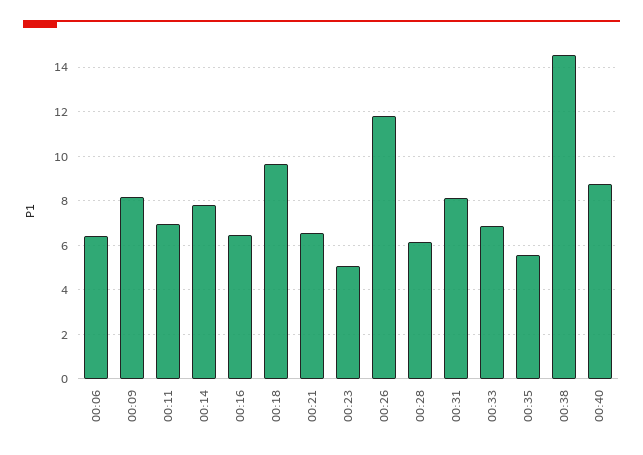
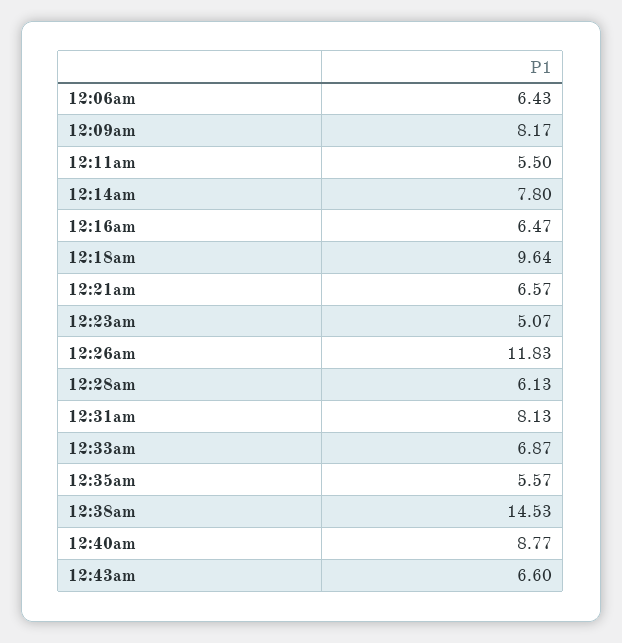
  {
    "00:06": 6.43,
    "00:09": 8.17,
-   "00:11": 7,
+   "00:11": 5.5,
    "00:14": 7.8,
    "00:16": 6.47,
    "00:18": 9.64,
    "00:21": 6.57,
    "00:23": 5.07,
    "00:26": 11.83,
    "00:28": 6.13,
    "00:31": 8.13,
    "00:33": 6.87,
    "00:35": 5.57,
    "00:38": 14.53,
-   "00:40": 8.77
+   "00:40": 8.77,
+   "12:43am": 6.6
  }

